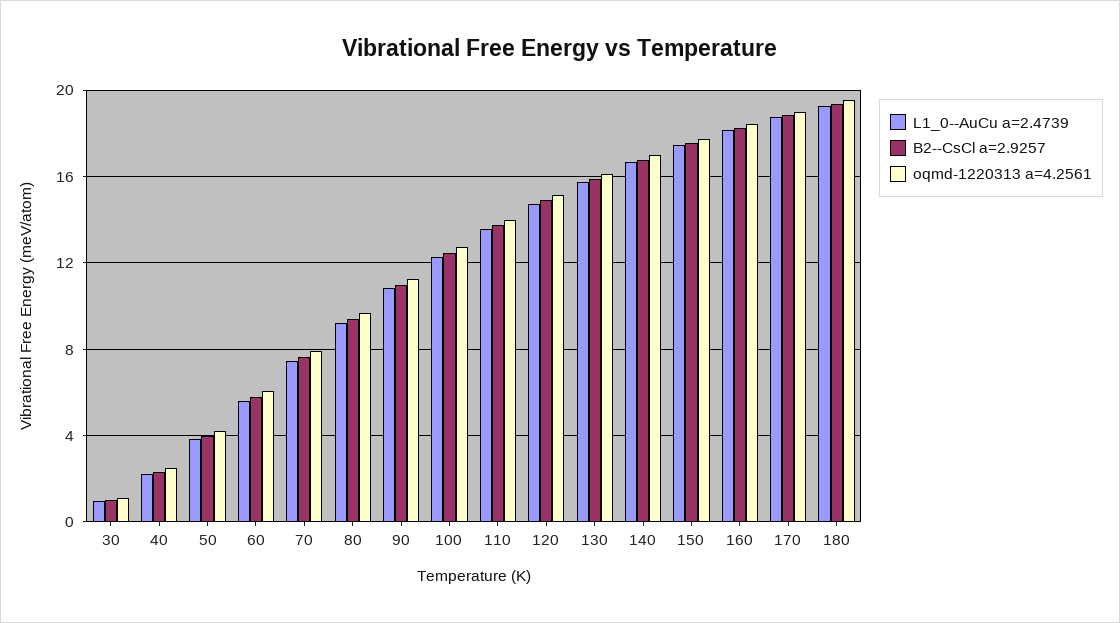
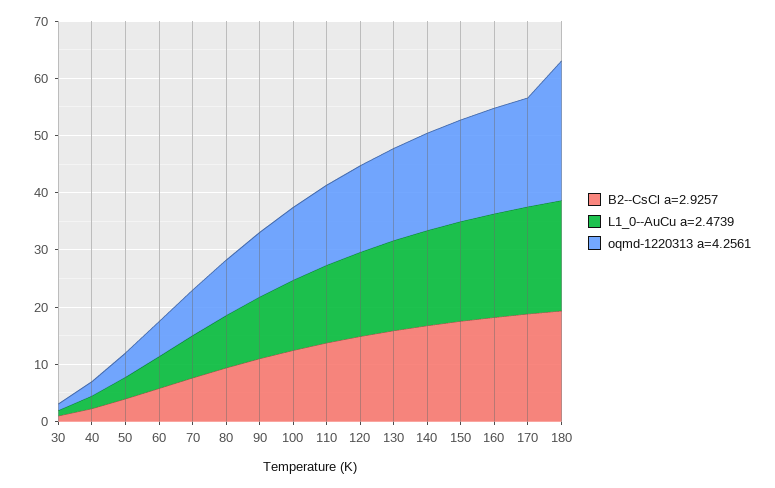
  {
    "L1_0--AuCu a=2.4739": {
      "30": 1,
      "40": 2,
      "50": 4,
      "60": 5.5,
      "70": 7.5,
      "80": 9,
      "90": 11,
      "100": 12.5,
      "110": 13.5,
      "120": 14.5,
      "130": 16,
      "140": 16.5,
      "150": 17.5,
      "160": 18,
      "170": 18.5,
      "180": 19.5
    },
    "B2--CsCl a=2.9257": {
      "30": 1,
      "40": 2.5,
      "50": 4,
      "60": 6,
      "70": 7.5,
      "80": 9.5,
      "90": 11,
      "100": 12.5,
      "110": 14,
      "120": 15,
      "130": 16,
      "140": 17,
      "150": 17.5,
      "160": 18,
      "170": 19,
      "180": 19.5
    },
    "oqmd-1220313 a=4.2561": {
      "30": 1,
      "40": 2.5,
      "50": 4,
      "60": 6,
      "70": 8,
      "80": 9.5,
      "90": 11.5,
      "100": 12.5,
      "110": 14,
      "120": 15,
      "130": 16,
      "140": 17,
      "150": 18,
      "160": 18.5,
      "170": 19,
-     "180": 19.5
+     "180": 24
    }
  }

